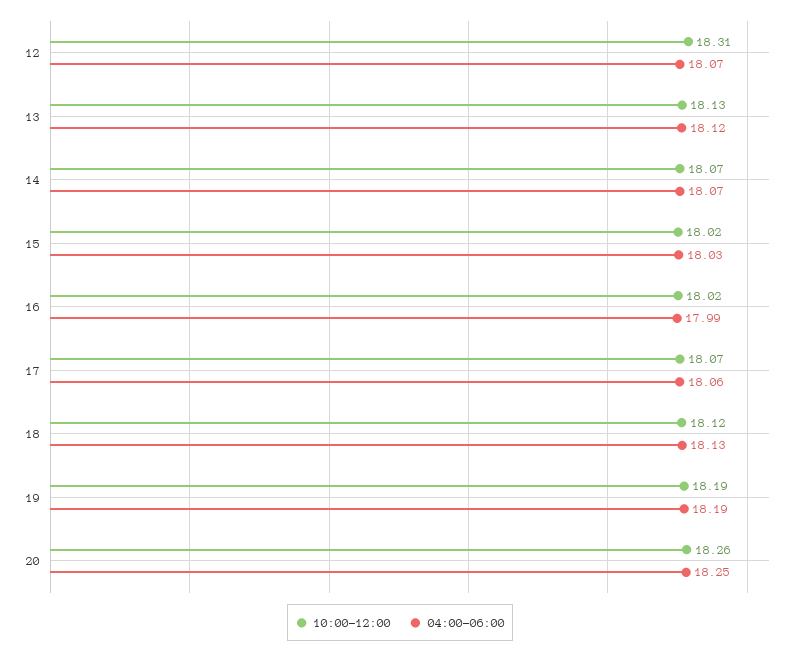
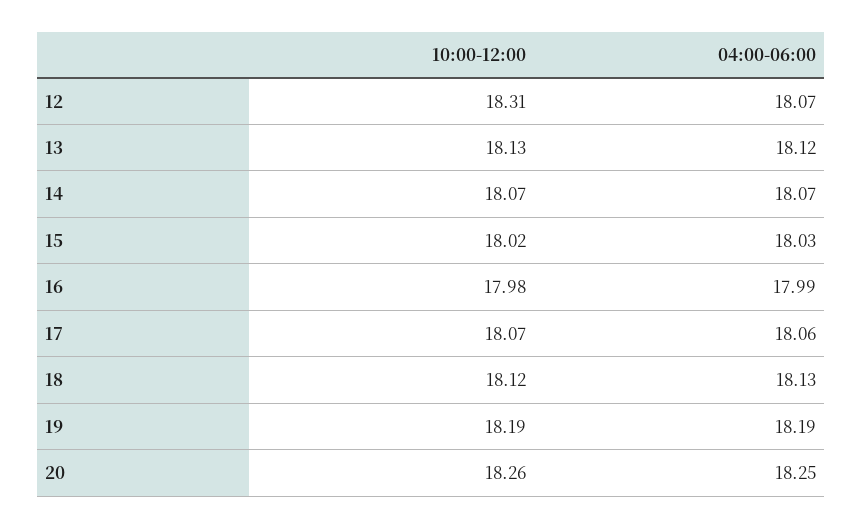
  {
    "10:00-12:00": {
      "12": 18.31,
      "13": 18.13,
      "14": 18.07,
      "15": 18.02,
-     "16": 18.02,
+     "16": 17.98,
      "17": 18.07,
      "18": 18.12,
      "19": 18.19,
      "20": 18.26
    },
    "04:00-06:00": {
      "12": 18.07,
      "13": 18.12,
      "14": 18.07,
      "15": 18.03,
      "16": 17.99,
      "17": 18.06,
      "18": 18.13,
      "19": 18.19,
      "20": 18.25
    }
  }

